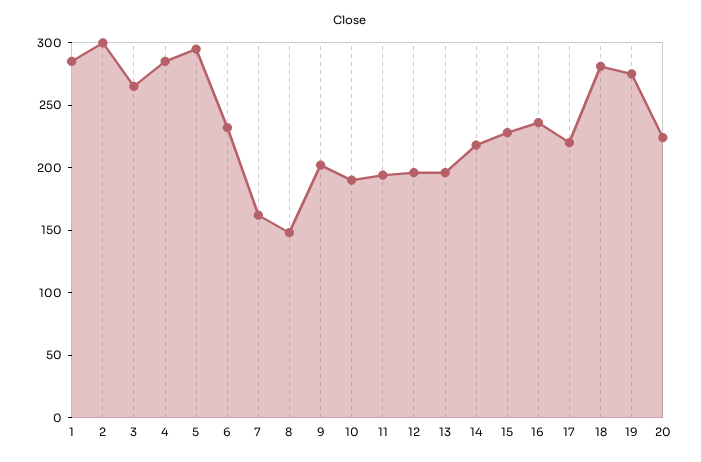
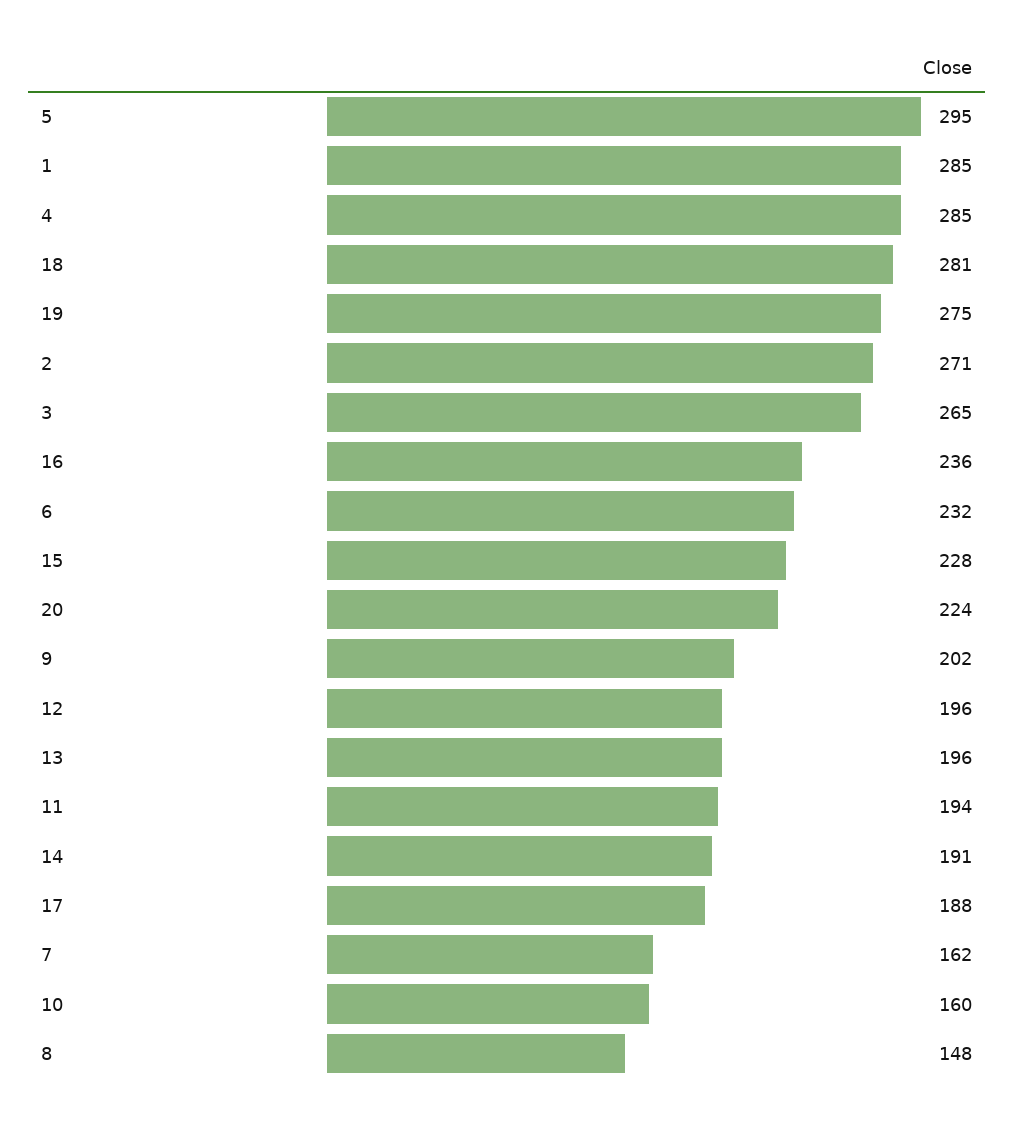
  {
    "1": 285,
-   "2": 300,
+   "2": 271,
    "3": 265,
    "4": 285,
    "5": 295,
    "6": 232,
    "7": 162,
    "8": 148,
    "9": 202,
-   "10": 190,
+   "10": 160,
    "11": 194,
    "12": 196,
    "13": 196,
-   "14": 220,
+   "14": 191,
    "15": 228,
    "16": 236,
-   "17": 220,
+   "17": 188,
    "18": 281,
    "19": 275,
    "20": 224
  }

